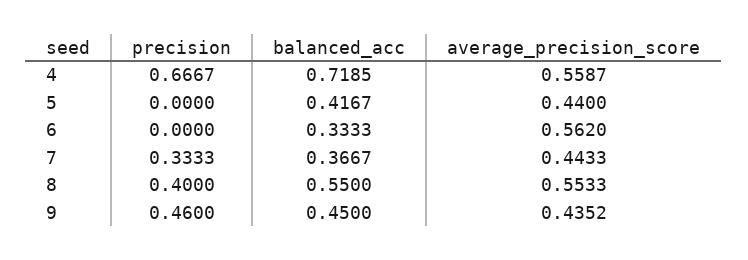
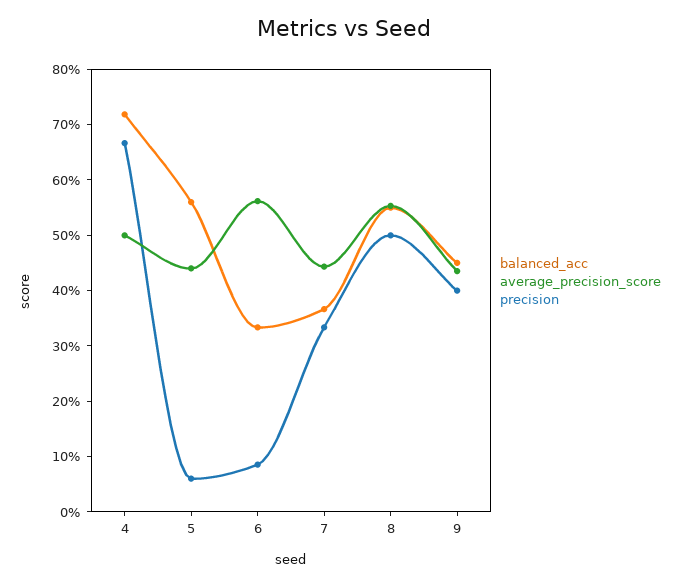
  {
    "precision": {
      "4": 0.6667,
-     "5": 0,
+     "5": 0.06,
-     "6": 0,
+     "6": 0.08,
      "7": 0.3333,
-     "8": 0.4,
+     "8": 0.5,
-     "9": 0.46
+     "9": 0.4
    },
    "balanced_acc": {
      "4": 0.7185,
-     "5": 0.4167,
+     "5": 0.56,
      "6": 0.3333,
      "7": 0.3667,
      "8": 0.55,
      "9": 0.45
    },
    "average_precision_score": {
-     "4": 0.5587,
+     "4": 0.5,
      "5": 0.44,
      "6": 0.562,
      "7": 0.4433,
      "8": 0.5533,
      "9": 0.4352
    }
  }

